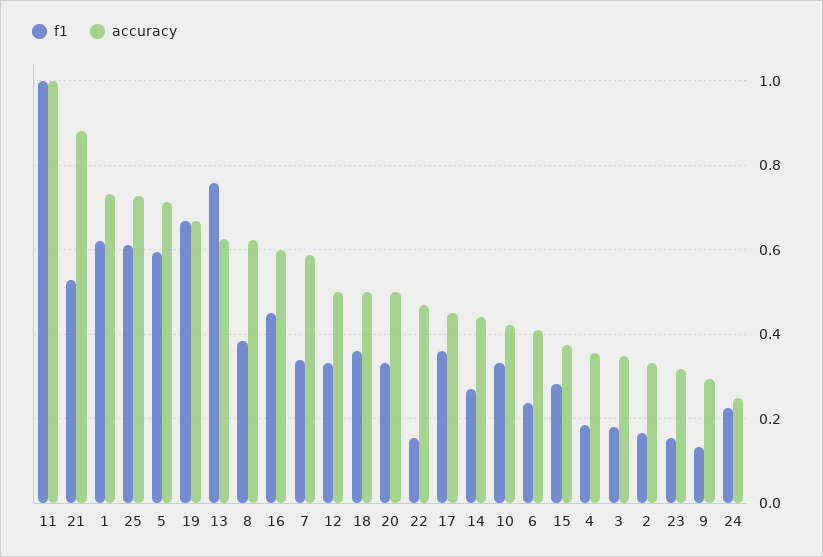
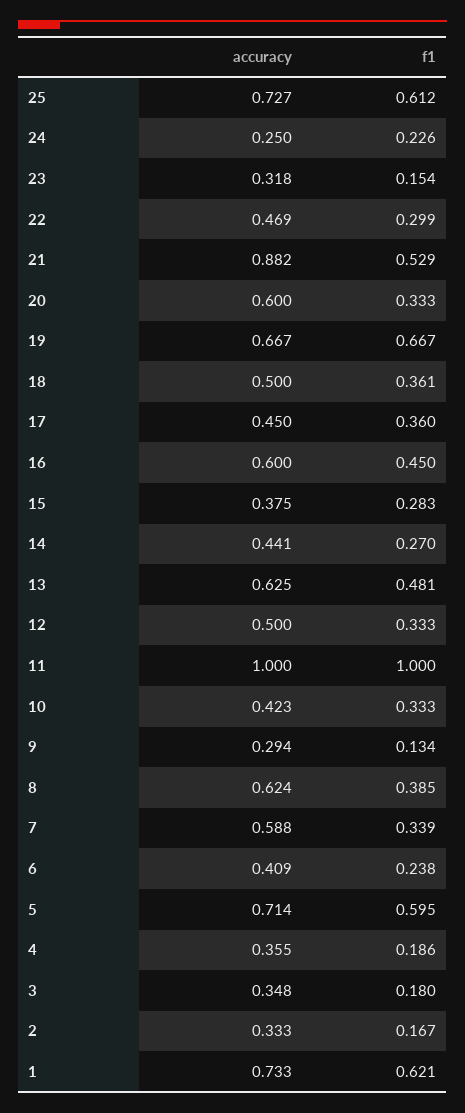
  {
    "f1": {
      "11": 1,
      "21": 0.529,
      "1": 0.621,
      "25": 0.612,
      "5": 0.595,
      "19": 0.667,
-     "13": 0.76,
+     "13": 0.481,
      "8": 0.385,
      "16": 0.45,
      "7": 0.339,
      "12": 0.333,
      "18": 0.361,
      "20": 0.333,
-     "22": 0.16,
+     "22": 0.299,
      "17": 0.36,
      "14": 0.27,
      "10": 0.333,
      "6": 0.238,
      "15": 0.283,
      "4": 0.186,
      "3": 0.18,
      "2": 0.167,
      "23": 0.154,
      "9": 0.134,
      "24": 0.226
    },
    "accuracy": {
      "11": 1,
      "21": 0.882,
      "1": 0.733,
      "25": 0.727,
      "5": 0.714,
      "19": 0.667,
      "13": 0.625,
      "8": 0.624,
      "16": 0.6,
      "7": 0.588,
      "12": 0.5,
      "18": 0.5,
-     "20": 0.5,
+     "20": 0.6,
      "22": 0.469,
      "17": 0.45,
      "14": 0.441,
      "10": 0.423,
      "6": 0.409,
      "15": 0.375,
      "4": 0.355,
      "3": 0.348,
      "2": 0.333,
      "23": 0.318,
      "9": 0.294,
      "24": 0.25
    }
  }

